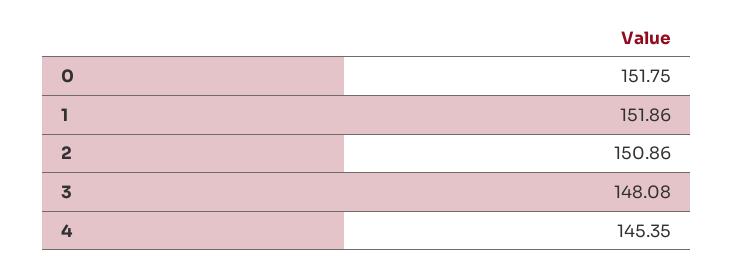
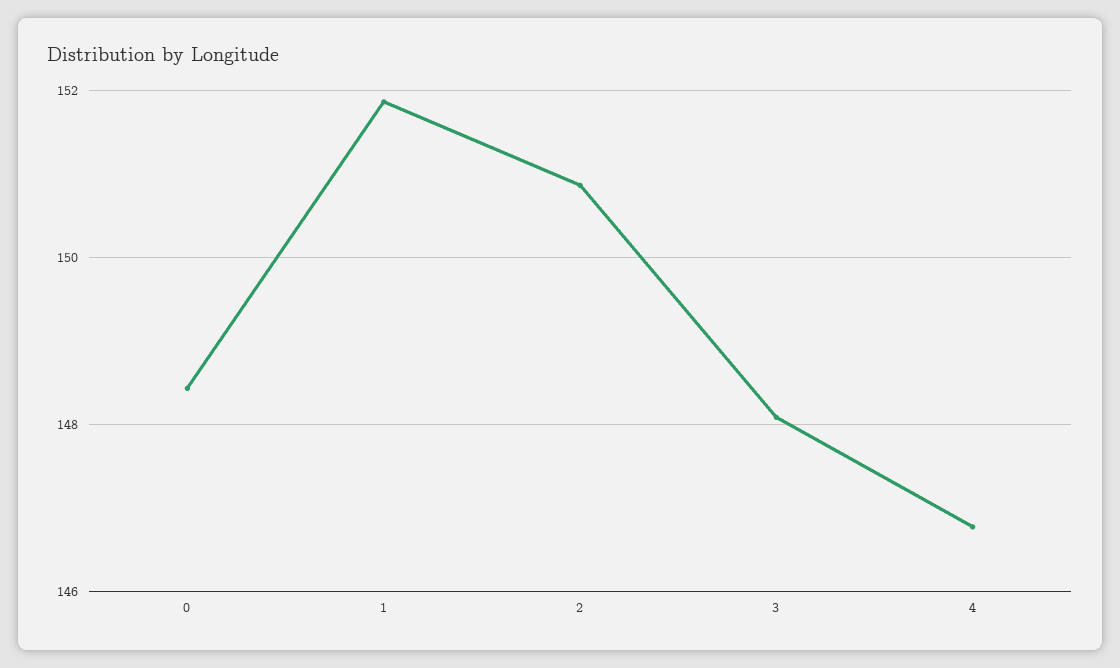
  {
-   "0": 151.75,
+   "0": 148.4,
    "1": 151.86,
    "2": 150.86,
    "3": 148.08,
-   "4": 145.35
+   "4": 146.8
  }

